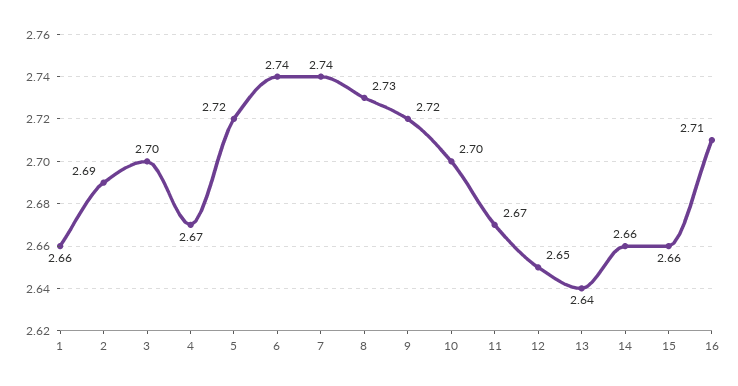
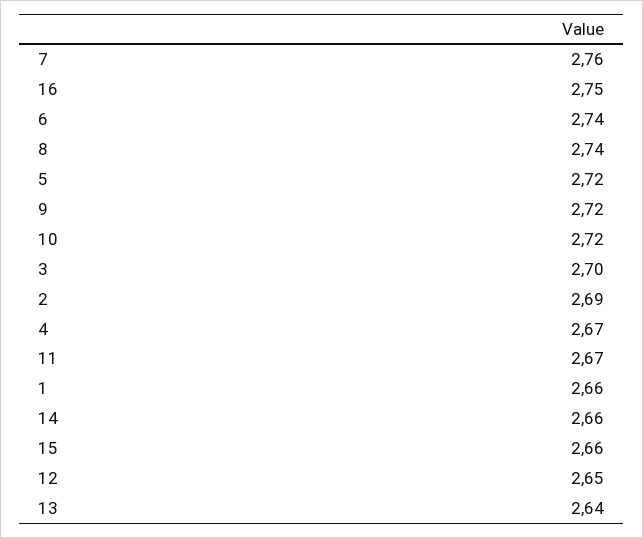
  {
    "1": 2.66,
    "2": 2.69,
    "3": 2.7,
    "4": 2.67,
    "5": 2.72,
    "6": 2.74,
-   "7": 2.74,
+   "7": 2.76,
-   "8": 2.73,
+   "8": 2.74,
    "9": 2.72,
-   "10": 2.7,
+   "10": 2.72,
    "11": 2.67,
    "12": 2.65,
    "13": 2.64,
    "14": 2.66,
    "15": 2.66,
-   "16": 2.71
+   "16": 2.75
  }

